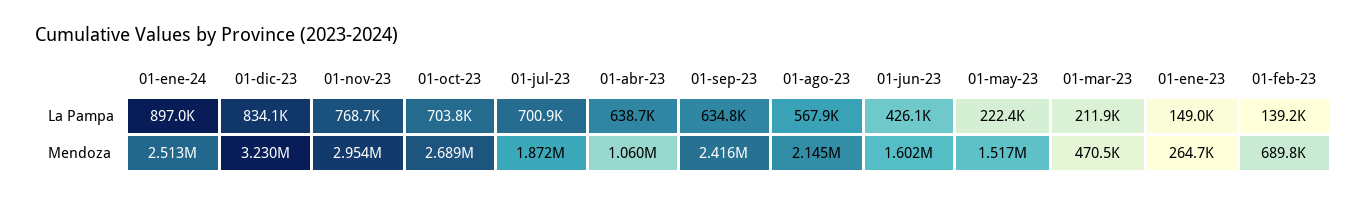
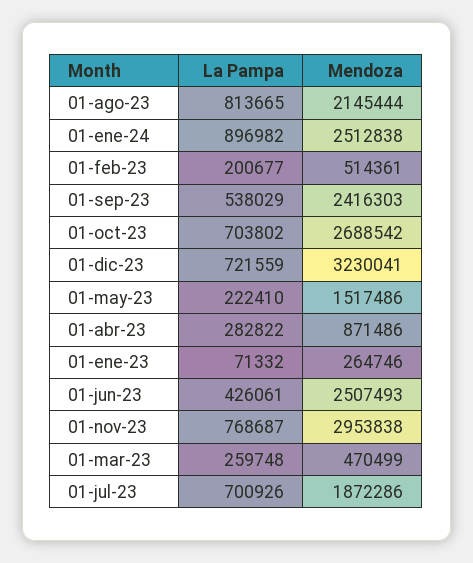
  {
    "01-ene-24": {
      "La Pampa": 896982,
      "Mendoza": 2512838
    },
    "01-dic-23": {
-     "La Pampa": 834100,
+     "La Pampa": 721559,
      "Mendoza": 3230041
    },
    "01-nov-23": {
      "La Pampa": 768687,
      "Mendoza": 2953838
    },
    "01-oct-23": {
      "La Pampa": 703802,
      "Mendoza": 2688542
    },
    "01-jul-23": {
      "La Pampa": 700926,
      "Mendoza": 1872286
    },
    "01-abr-23": {
-     "La Pampa": 638700,
+     "La Pampa": 282822,
-     "Mendoza": 1060000
+     "Mendoza": 871486
    },
    "01-sep-23": {
-     "La Pampa": 634800,
+     "La Pampa": 538029,
      "Mendoza": 2416303
    },
    "01-ago-23": {
-     "La Pampa": 567900,
+     "La Pampa": 813665,
      "Mendoza": 2145444
    },
    "01-jun-23": {
      "La Pampa": 426061,
-     "Mendoza": 1602000
+     "Mendoza": 2507493
    },
    "01-may-23": {
      "La Pampa": 222410,
      "Mendoza": 1517486
    },
    "01-mar-23": {
-     "La Pampa": 211900,
+     "La Pampa": 259748,
      "Mendoza": 470499
    },
    "01-ene-23": {
-     "La Pampa": 149000,
+     "La Pampa": 71332,
      "Mendoza": 264746
    },
    "01-feb-23": {
-     "La Pampa": 139200,
+     "La Pampa": 200677,
-     "Mendoza": 689800
+     "Mendoza": 514361
    }
  }

